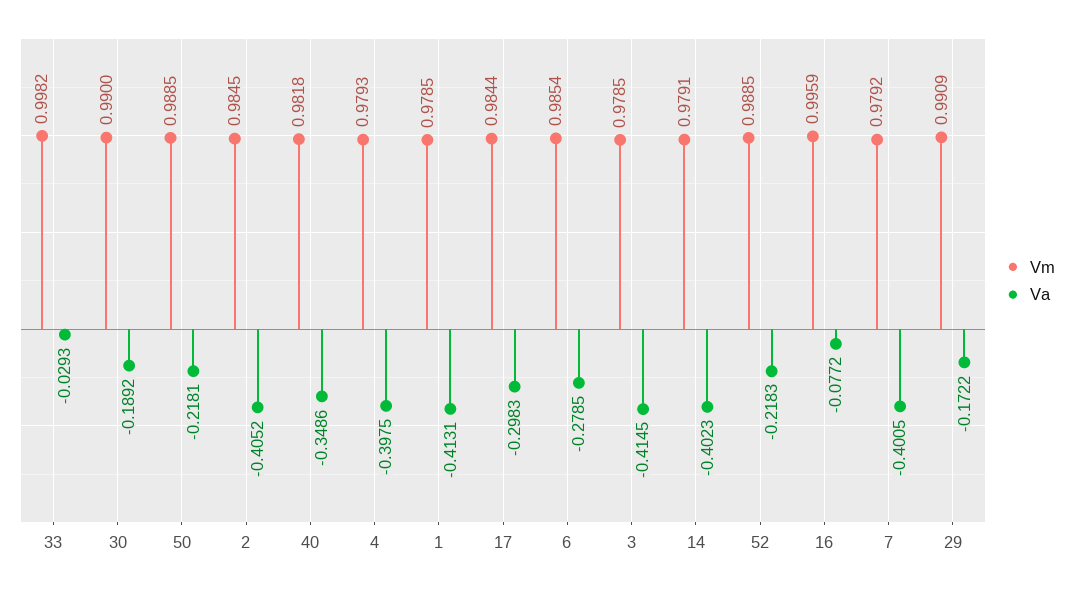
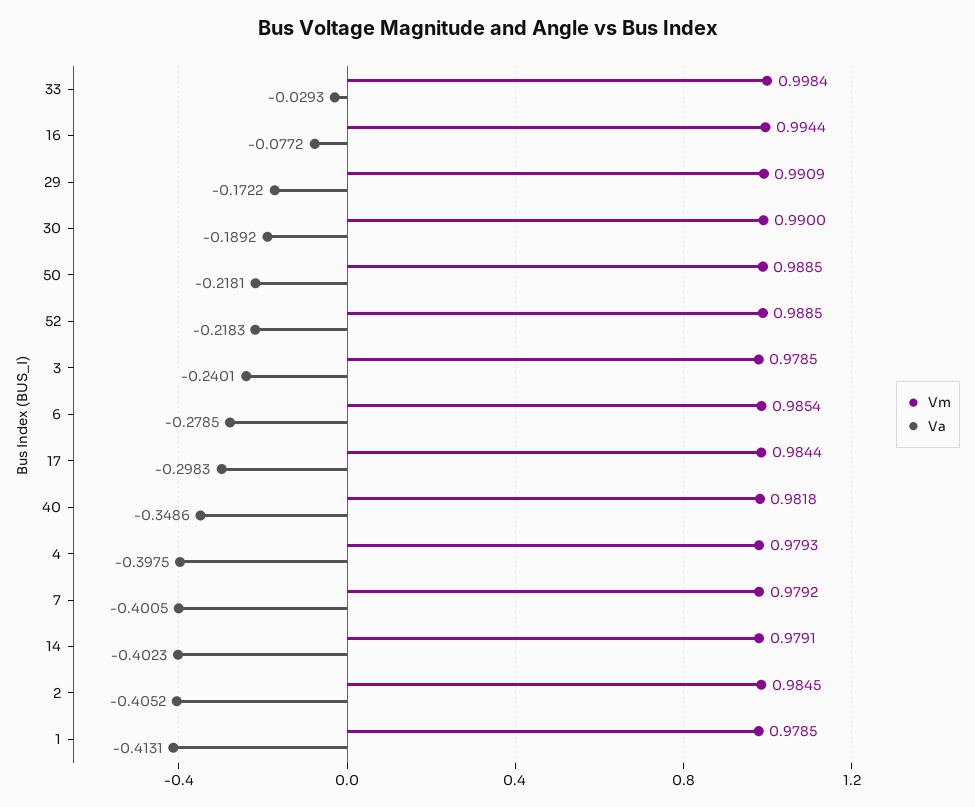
  {
    "Vm": {
-     "33": 0.9982,
+     "33": 0.9984,
      "30": 0.99,
      "50": 0.9885,
      "2": 0.9845,
      "40": 0.9818,
      "4": 0.9793,
      "1": 0.9785,
      "17": 0.9844,
      "6": 0.9854,
      "3": 0.9785,
      "14": 0.9791,
      "52": 0.9885,
-     "16": 0.9959,
+     "16": 0.9944,
      "7": 0.9792,
      "29": 0.9909
    },
    "Va": {
      "33": -0.0293,
      "30": -0.1892,
      "50": -0.2181,
      "2": -0.4052,
      "40": -0.3486,
      "4": -0.3975,
      "1": -0.4131,
      "17": -0.2983,
      "6": -0.2785,
-     "3": -0.4145,
+     "3": -0.2401,
      "14": -0.4023,
      "52": -0.2183,
      "16": -0.0772,
      "7": -0.4005,
      "29": -0.1722
    }
  }

